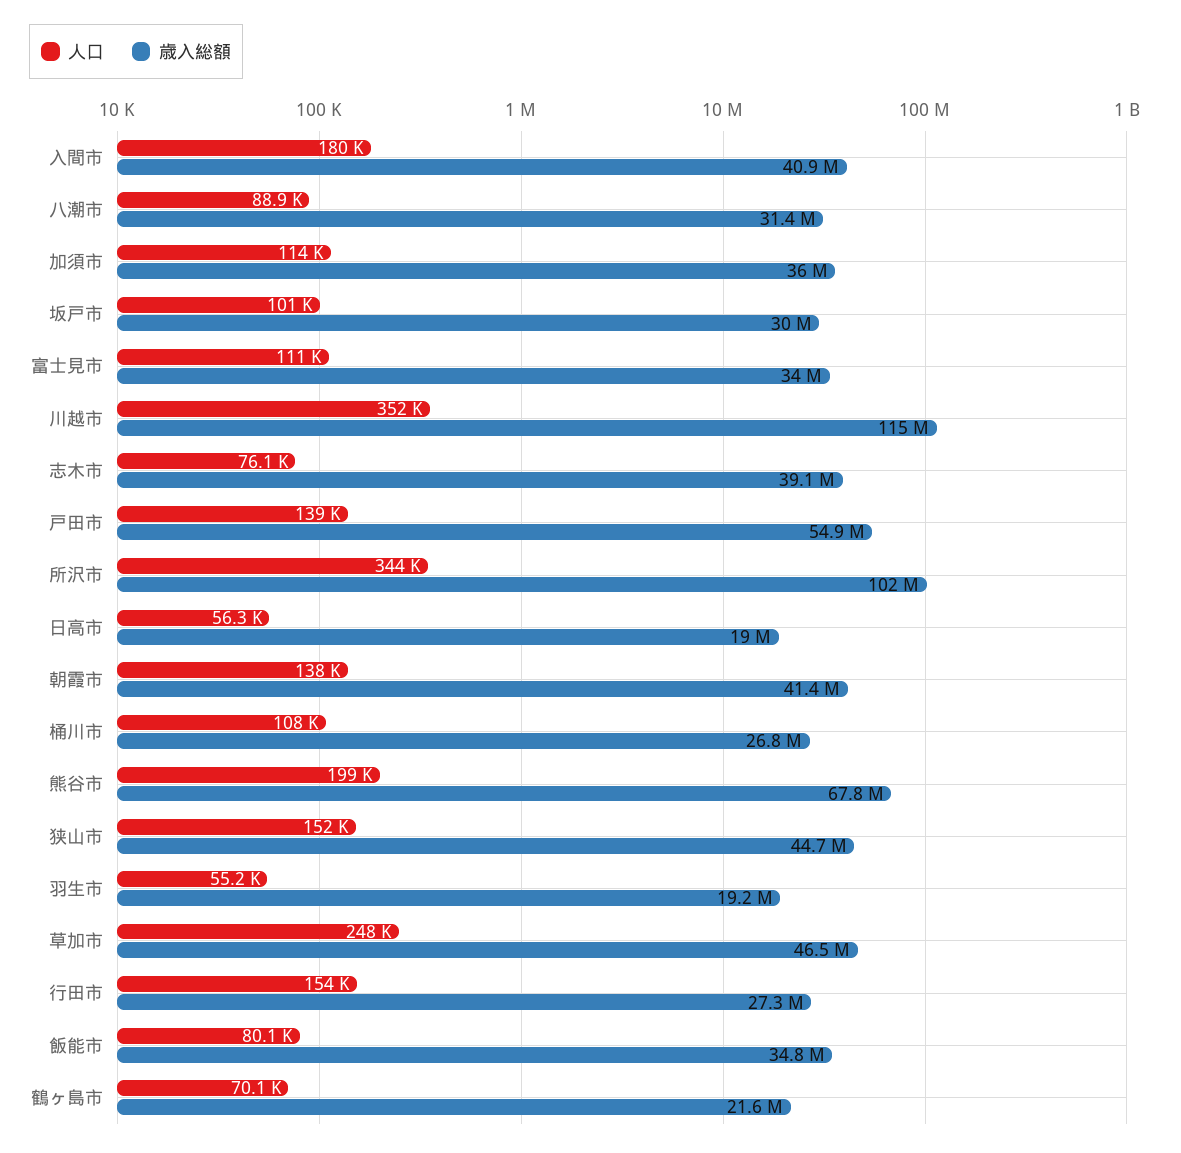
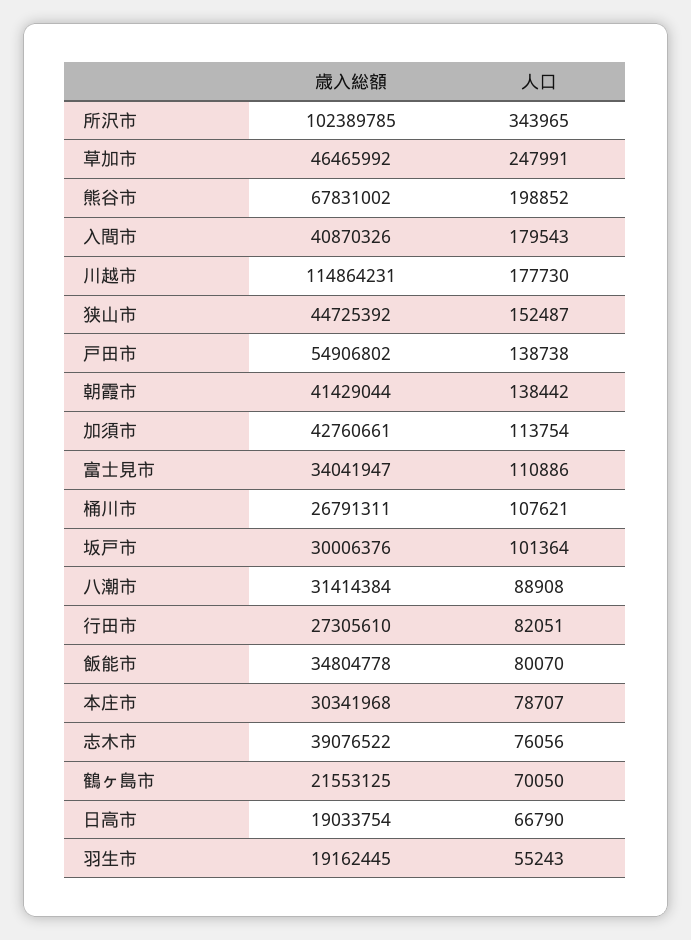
  {
    "人口": {
      "入間市": 179543,
      "八潮市": 88908,
      "加須市": 113754,
      "坂戸市": 101364,
      "富士見市": 110886,
-     "川越市": 352000,
+     "川越市": 177730,
      "志木市": 76056,
      "戸田市": 138738,
      "所沢市": 343965,
-     "日高市": 56300,
+     "日高市": 66790,
      "朝霞市": 138442,
      "桶川市": 107621,
      "熊谷市": 198852,
      "狭山市": 152487,
      "羽生市": 55243,
      "草加市": 247991,
-     "行田市": 154000,
+     "行田市": 82051,
      "飯能市": 80070,
-     "鶴ヶ島市": 70050
+     "鶴ヶ島市": 70050,
+     "本庄市": 78707
    },
    "歳入総額": {
      "入間市": 40870326,
      "八潮市": 31414384,
-     "加須市": 36000000,
+     "加須市": 42760661,
      "坂戸市": 30006376,
      "富士見市": 34041947,
      "川越市": 114864231,
      "志木市": 39076522,
      "戸田市": 54906802,
      "所沢市": 102389785,
      "日高市": 19033754,
      "朝霞市": 41429044,
      "桶川市": 26791311,
      "熊谷市": 67831002,
      "狭山市": 44725392,
      "羽生市": 19162445,
      "草加市": 46465992,
      "行田市": 27305610,
      "飯能市": 34804778,
-     "鶴ヶ島市": 21553125
+     "鶴ヶ島市": 21553125,
+     "本庄市": 30341968
    }
  }

